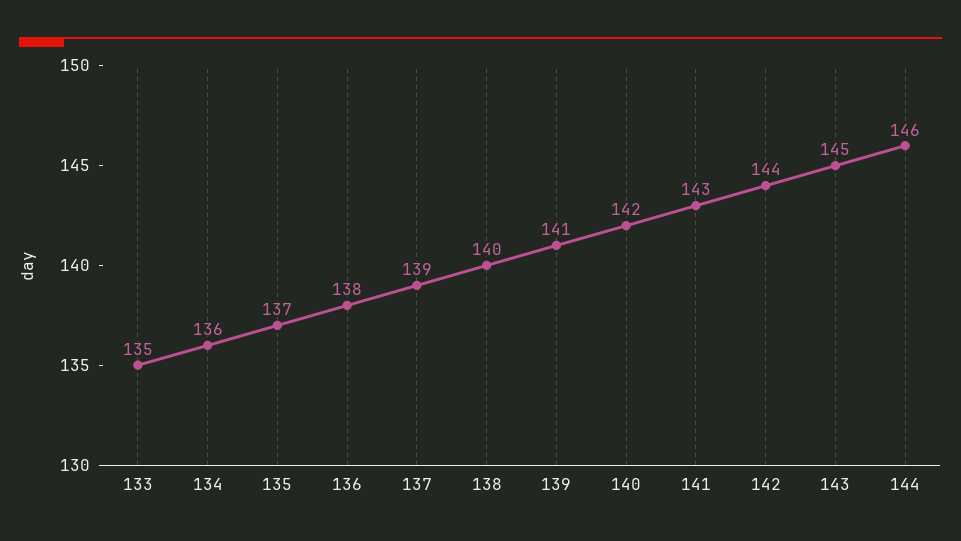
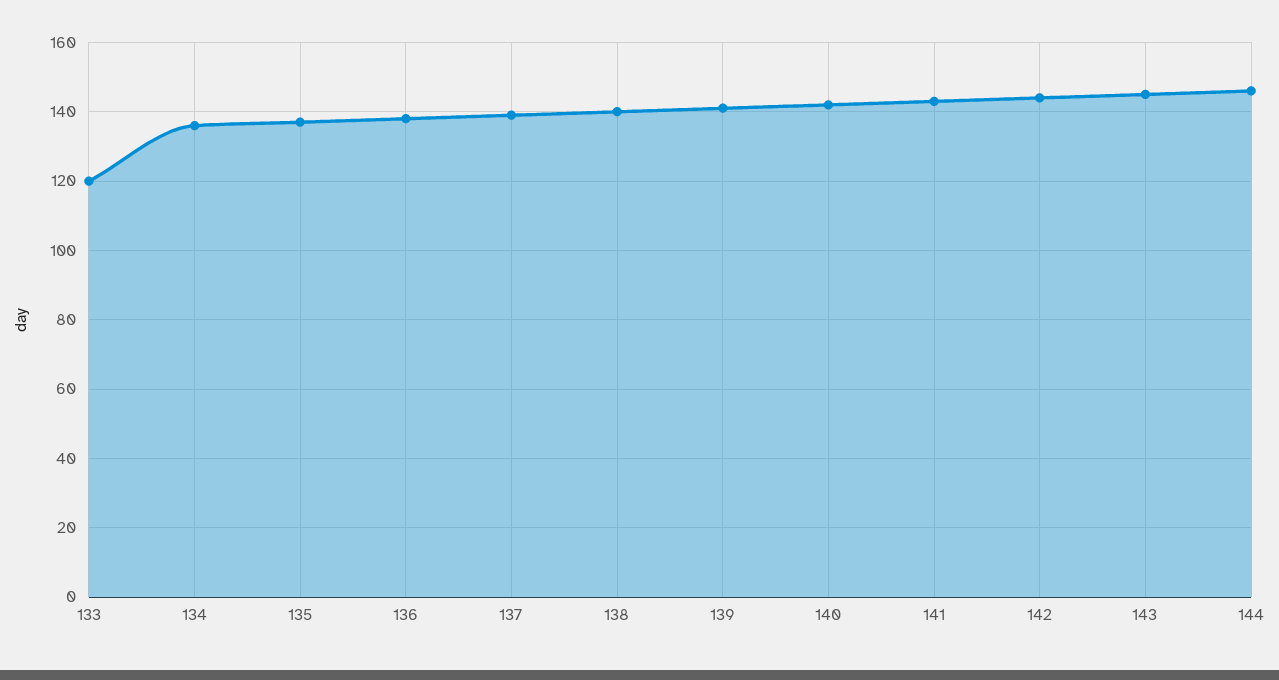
  {
-   "133": 135,
+   "133": 120,
    "134": 136,
    "135": 137,
    "136": 138,
    "137": 139,
    "138": 140,
    "139": 141,
    "140": 142,
    "141": 143,
    "142": 144,
    "143": 145,
    "144": 146
  }

